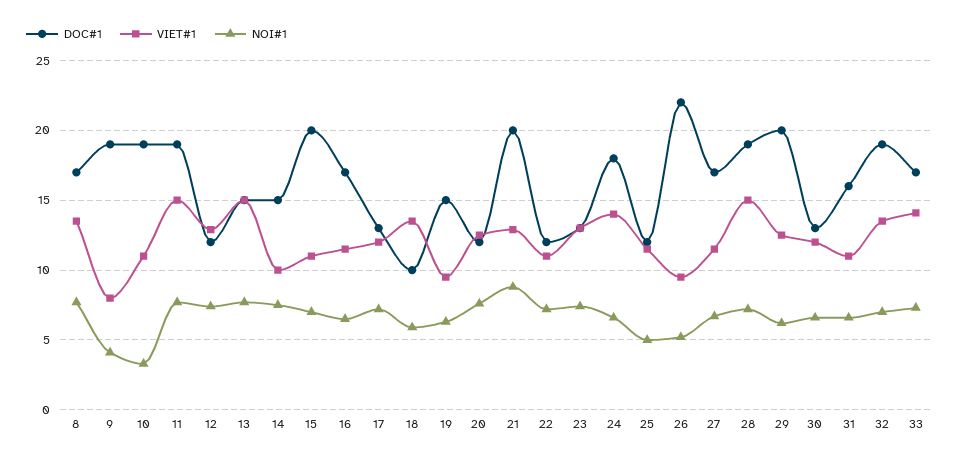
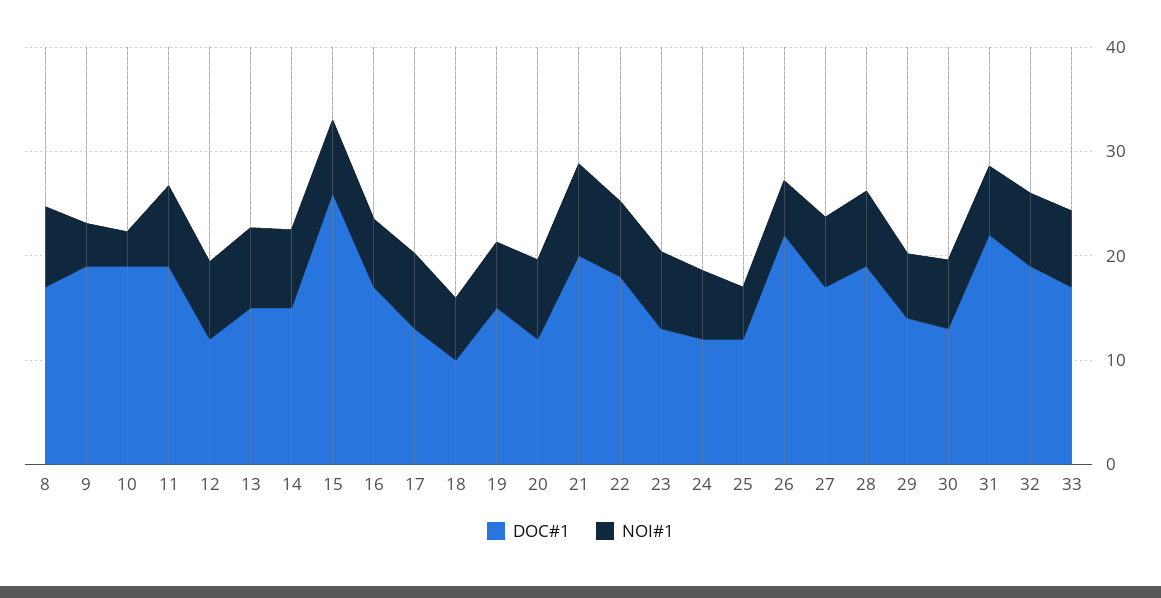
  {
    "DOC#1": {
      "8": 17,
      "9": 19,
      "10": 19,
      "11": 19,
      "12": 12,
      "13": 15,
      "14": 15,
-     "15": 20,
+     "15": 26,
      "16": 17,
      "17": 13,
      "18": 10,
      "19": 15,
      "20": 12,
      "21": 20,
-     "22": 12,
+     "22": 18,
      "23": 13,
-     "24": 18,
+     "24": 12,
      "25": 12,
      "26": 22,
      "27": 17,
      "28": 19,
-     "29": 20,
+     "29": 14,
      "30": 13,
-     "31": 16,
+     "31": 22,
      "32": 19,
      "33": 17
    },
-   "VIET#1": {
-     "8": 13.5,
-     "9": 8,
-     "10": 11,
-     "11": 15,
-     "12": 13,
-     "13": 15,
-     "14": 10,
-     "15": 11,
-     "16": 11.5,
-     "17": 12,
-     "18": 13.5,
-     "19": 9.5,
-     "20": 12.5,
-     "21": 13,
-     "22": 11,
-     "23": 13,
-     "24": 14,
-     "25": 11.5,
-     "26": 9.5,
-     "27": 11.5,
-     "28": 15,
-     "29": 12.5,
-     "30": 12,
-     "31": 11,
-     "32": 13.5,
-     "33": 14
-   },
    "NOI#1": {
      "8": 7.5,
      "9": 4,
      "10": 3.5,
      "11": 7.5,
      "12": 7.5,
      "13": 7.5,
      "14": 7.5,
      "15": 7,
      "16": 6.5,
      "17": 7,
      "18": 6,
      "19": 6.5,
      "20": 7.5,
      "21": 9,
      "22": 7,
      "23": 7.5,
      "24": 6.5,
      "25": 5,
      "26": 5,
      "27": 6.5,
      "28": 7,
      "29": 6,
      "30": 6.5,
      "31": 6.5,
      "32": 7,
      "33": 7.5
    }
  }

